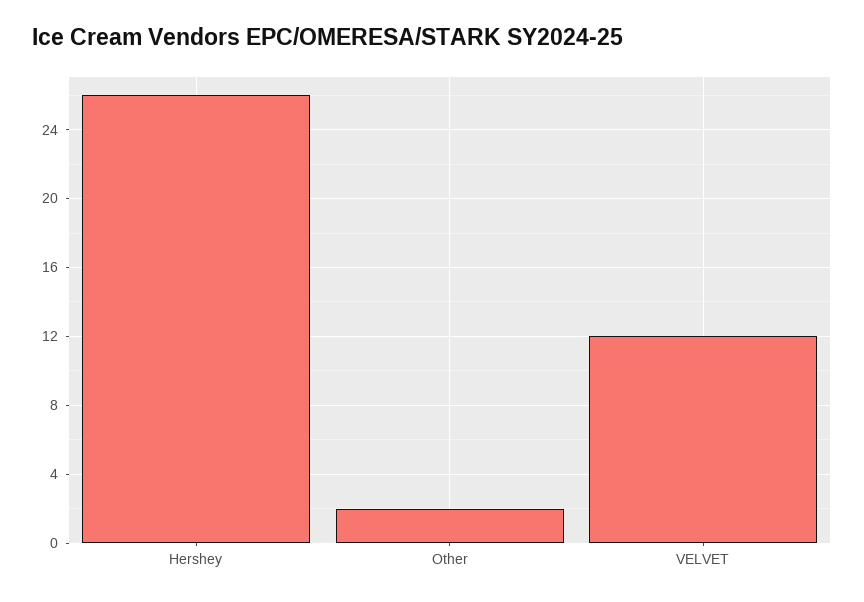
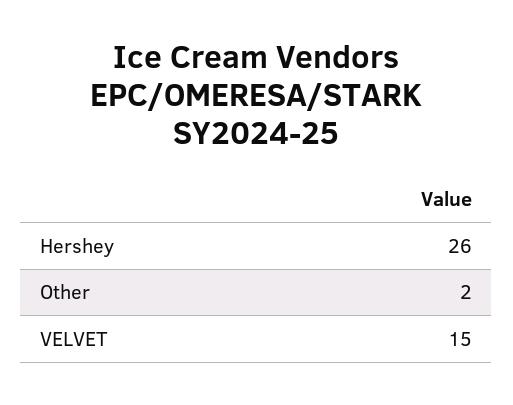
  {
    "Hershey": 26,
    "Other": 2,
-   "VELVET": 12
+   "VELVET": 15
  }

